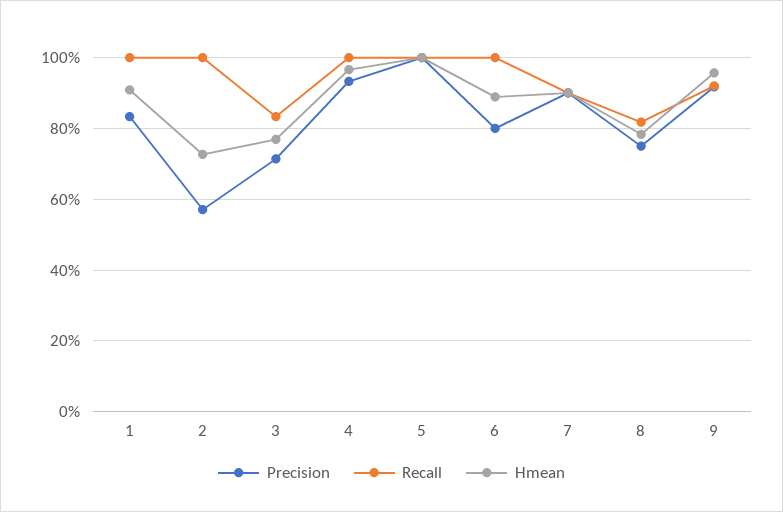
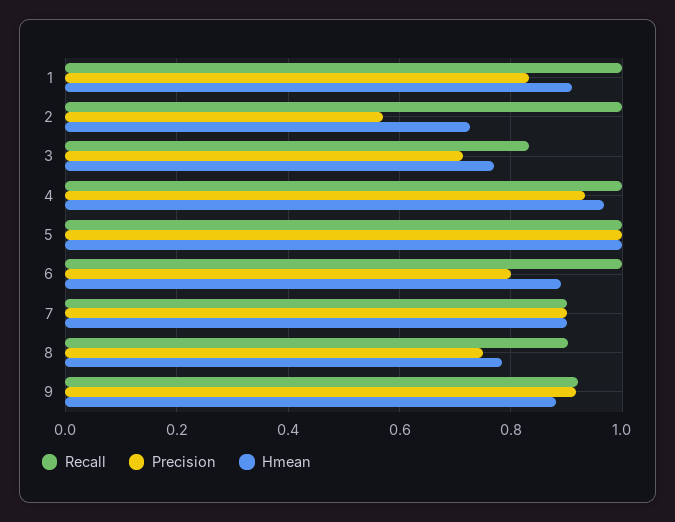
  {
    "Precision": {
      "1": 0.84,
      "2": 0.58,
      "3": 0.72,
      "4": 0.94,
      "5": 1,
      "6": 0.8,
      "7": 0.9,
      "8": 0.76,
      "9": 0.92
    },
    "Recall": {
      "1": 1,
      "2": 1,
      "3": 0.84,
      "4": 1,
      "5": 1,
      "6": 1,
      "7": 0.9,
-     "8": 0.82,
+     "8": 0.9,
      "9": 0.92
    },
    "Hmean": {
      "1": 0.9,
      "2": 0.72,
      "3": 0.76,
      "4": 0.96,
      "5": 1,
      "6": 0.88,
      "7": 0.9,
      "8": 0.78,
-     "9": 0.96
+     "9": 0.88
    }
  }

